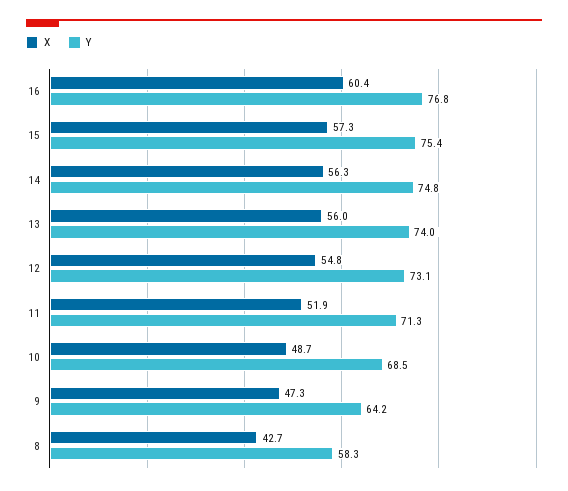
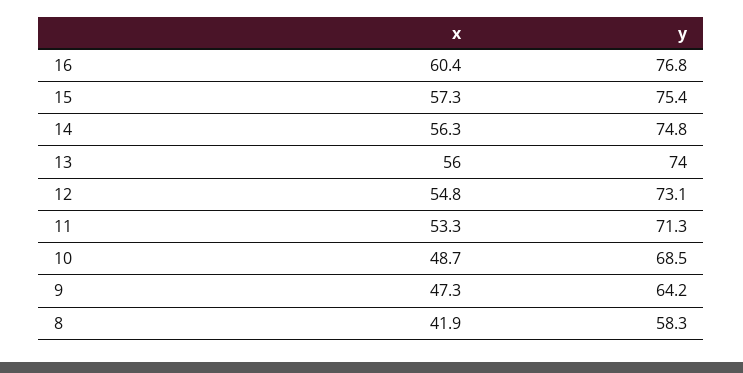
  {
    "X": {
      "16": 60.4,
      "15": 57.3,
      "14": 56.3,
      "13": 56,
      "12": 54.8,
-     "11": 51.9,
+     "11": 53.3,
      "10": 48.7,
      "9": 47.3,
-     "8": 42.7
+     "8": 41.9
    },
    "Y": {
      "16": 76.8,
      "15": 75.4,
      "14": 74.8,
      "13": 74,
      "12": 73.1,
      "11": 71.3,
      "10": 68.5,
      "9": 64.2,
      "8": 58.3
    }
  }

